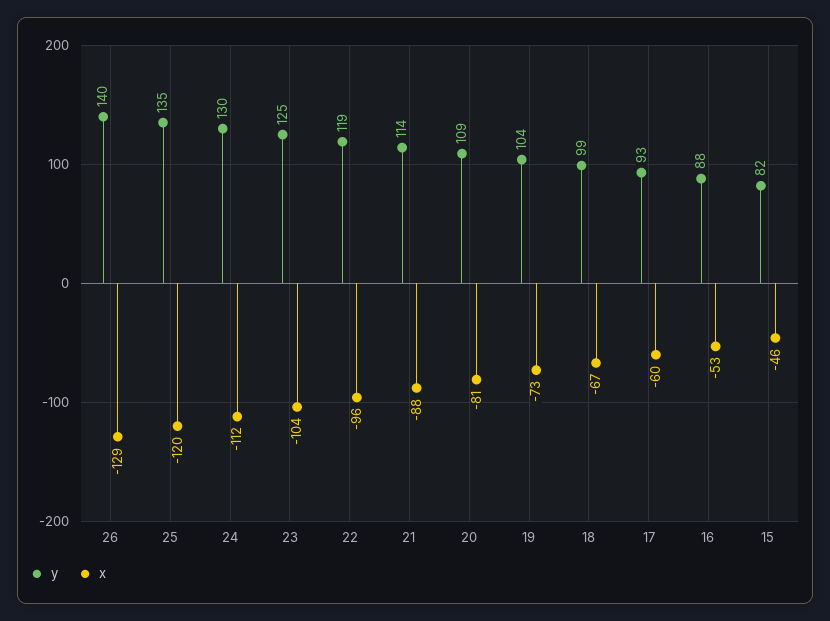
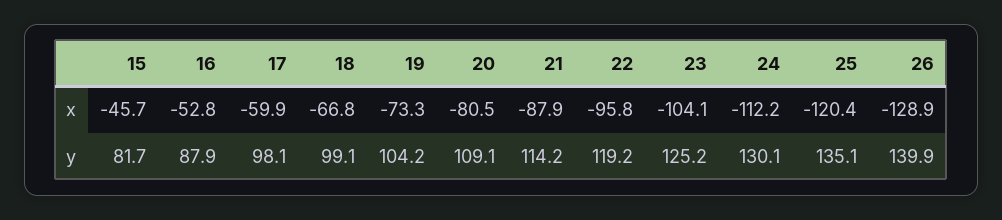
  {
    "y": {
      "26": 139.9,
      "25": 135.1,
      "24": 130.1,
      "23": 125.2,
      "22": 119.2,
      "21": 114.2,
      "20": 109.1,
      "19": 104.2,
      "18": 99.1,
-     "17": 93,
+     "17": 98.1,
      "16": 87.9,
      "15": 81.7
    },
    "x": {
      "26": -128.9,
      "25": -120.4,
      "24": -112.2,
      "23": -104.1,
      "22": -95.8,
      "21": -87.9,
      "20": -80.5,
      "19": -73.3,
      "18": -66.8,
      "17": -59.9,
      "16": -52.8,
      "15": -45.7
    }
  }

